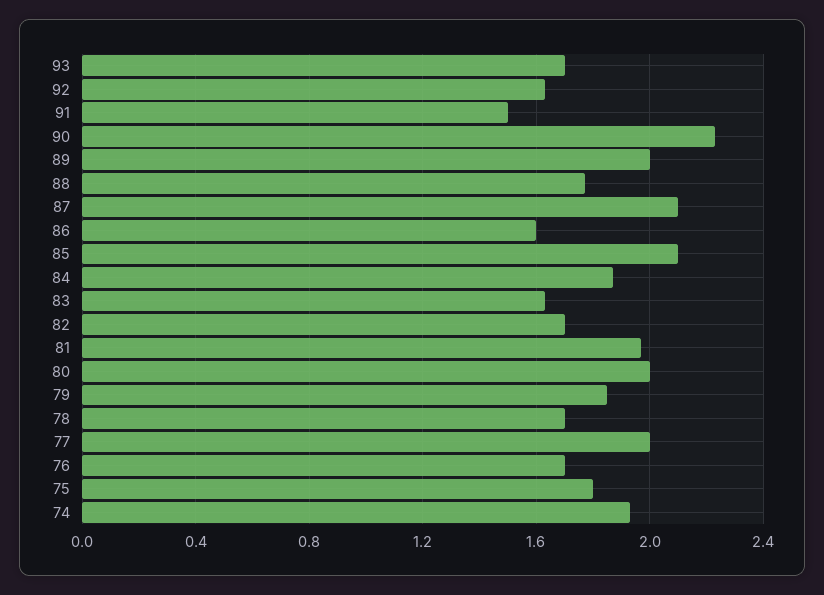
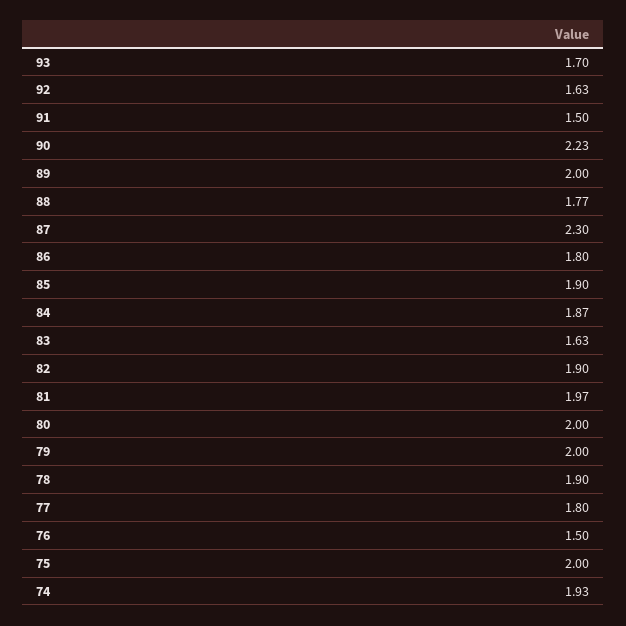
  {
    "93": 1.7,
    "92": 1.63,
    "91": 1.5,
    "90": 2.23,
    "89": 2,
    "88": 1.77,
-   "87": 2.1,
+   "87": 2.3,
-   "86": 1.6,
+   "86": 1.8,
-   "85": 2.1,
+   "85": 1.9,
    "84": 1.87,
    "83": 1.63,
-   "82": 1.7,
+   "82": 1.9,
    "81": 1.97,
    "80": 2,
-   "79": 1.85,
+   "79": 2,
-   "78": 1.7,
+   "78": 1.9,
-   "77": 2,
+   "77": 1.8,
-   "76": 1.7,
+   "76": 1.5,
-   "75": 1.8,
+   "75": 2,
    "74": 1.93
  }

